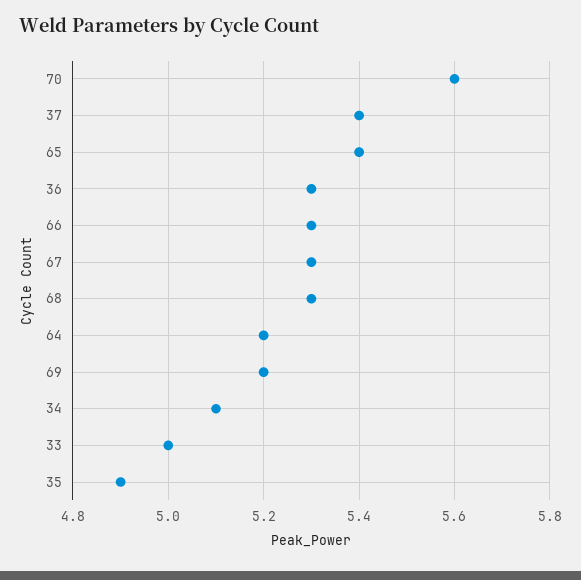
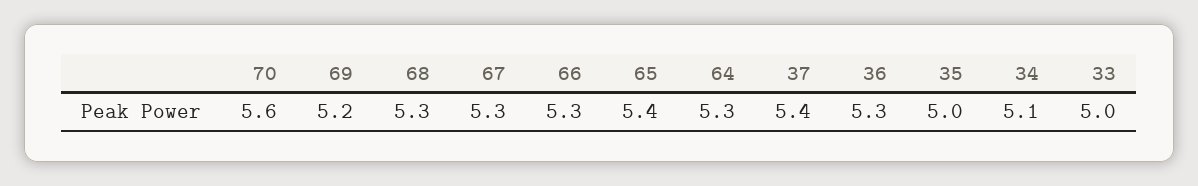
  {
    "70": 5.6,
    "37": 5.4,
    "65": 5.4,
    "36": 5.3,
    "66": 5.3,
    "67": 5.3,
    "68": 5.3,
-   "64": 5.2,
+   "64": 5.3,
    "69": 5.2,
    "34": 5.1,
    "33": 5,
-   "35": 4.9
+   "35": 5
  }

